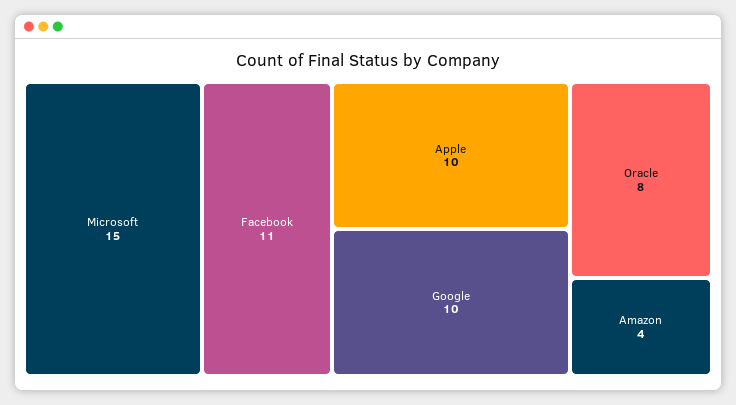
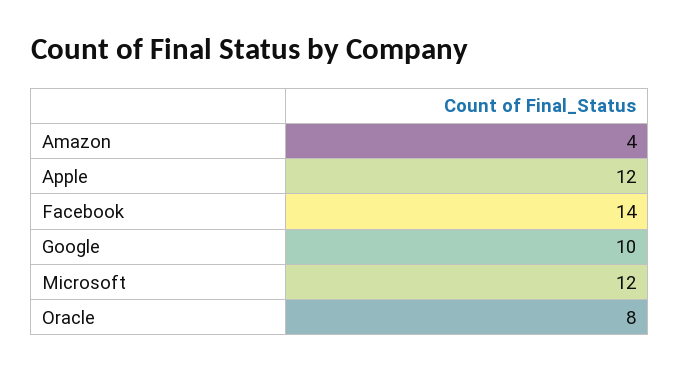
  {
-   "Microsoft": 15,
+   "Microsoft": 12,
-   "Facebook": 11,
+   "Facebook": 14,
-   "Apple": 10,
+   "Apple": 12,
    "Google": 10,
    "Oracle": 8,
    "Amazon": 4
  }

